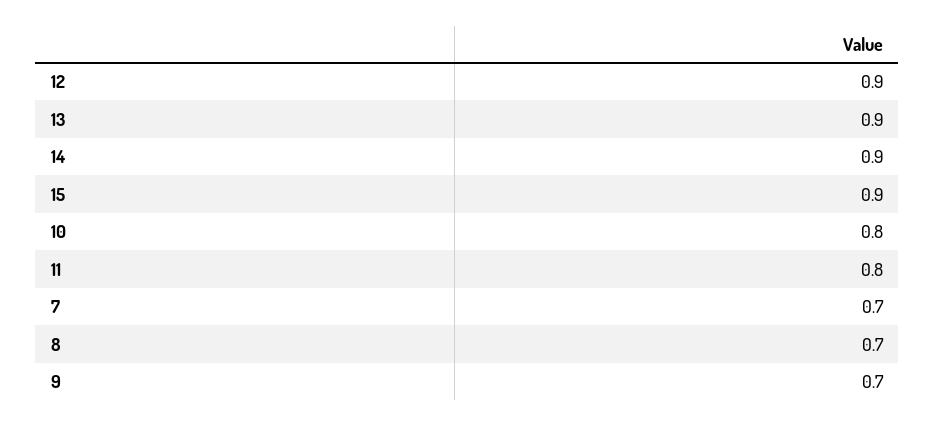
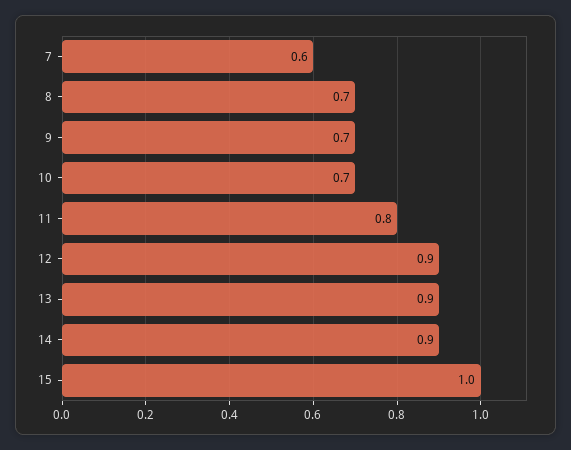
  {
    "12": 0.9,
    "13": 0.9,
    "14": 0.9,
-   "15": 0.9,
+   "15": 1,
-   "10": 0.8,
+   "10": 0.7,
    "11": 0.8,
-   "7": 0.7,
+   "7": 0.6,
    "8": 0.7,
    "9": 0.7
  }

